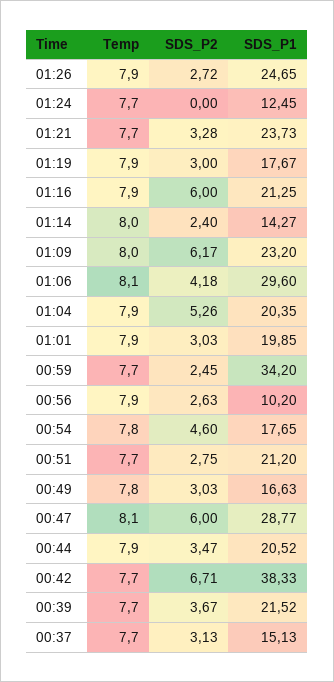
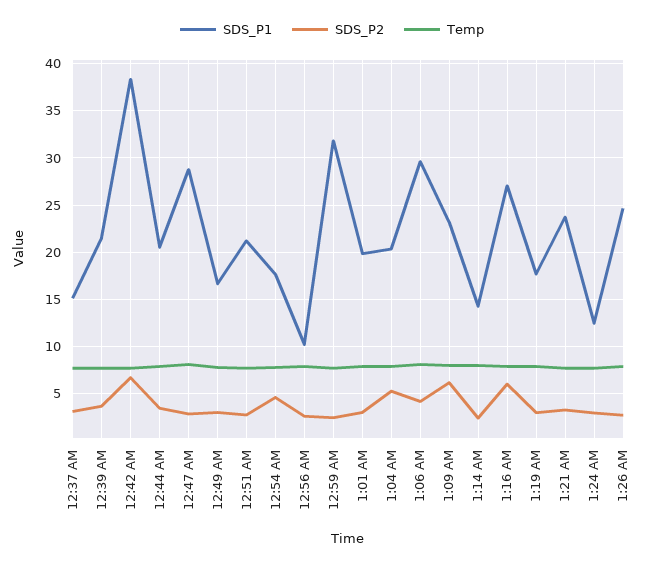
  {
    "Temp": {
      "01:26": 7.9,
      "01:24": 7.7,
      "01:21": 7.7,
      "01:19": 7.9,
      "01:16": 7.9,
      "01:14": 8,
      "01:09": 8,
      "01:06": 8.1,
      "01:04": 7.9,
      "01:01": 7.9,
      "00:59": 7.7,
      "00:56": 7.9,
      "00:54": 7.8,
      "00:51": 7.7,
      "00:49": 7.8,
      "00:47": 8.1,
      "00:44": 7.9,
      "00:42": 7.7,
      "00:39": 7.7,
      "00:37": 7.7
    },
    "SDS_P2": {
      "01:26": 2.72,
-     "01:24": 0,
+     "01:24": 3,
      "01:21": 3.28,
      "01:19": 3,
      "01:16": 6,
      "01:14": 2.4,
      "01:09": 6.17,
      "01:06": 4.18,
      "01:04": 5.26,
      "01:01": 3.03,
      "00:59": 2.45,
      "00:56": 2.63,
      "00:54": 4.6,
      "00:51": 2.75,
      "00:49": 3.03,
-     "00:47": 6,
+     "00:47": 3,
      "00:44": 3.47,
      "00:42": 6.71,
      "00:39": 3.67,
      "00:37": 3.13
    },
    "SDS_P1": {
      "01:26": 24.65,
      "01:24": 12.45,
      "01:21": 23.73,
      "01:19": 17.67,
-     "01:16": 21.25,
+     "01:16": 27,
      "01:14": 14.27,
      "01:09": 23.2,
      "01:06": 29.6,
      "01:04": 20.35,
      "01:01": 19.85,
-     "00:59": 34.2,
+     "00:59": 32,
      "00:56": 10.2,
      "00:54": 17.65,
      "00:51": 21.2,
      "00:49": 16.63,
      "00:47": 28.77,
      "00:44": 20.52,
      "00:42": 38.33,
      "00:39": 21.52,
      "00:37": 15.13
    }
  }

